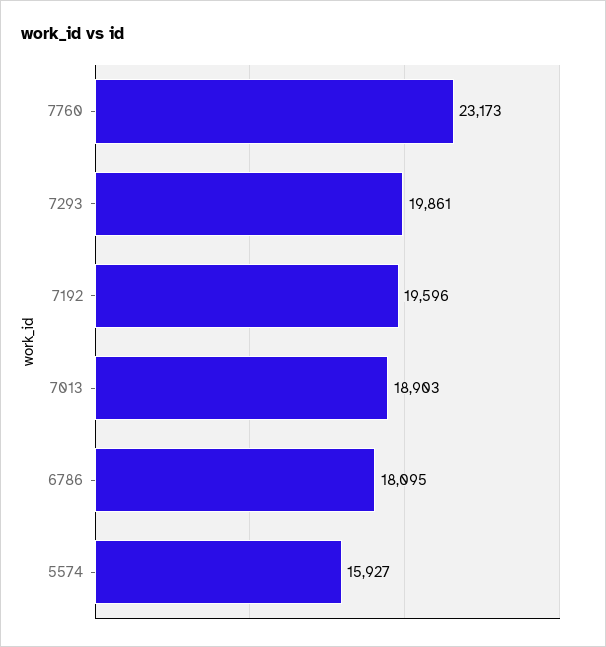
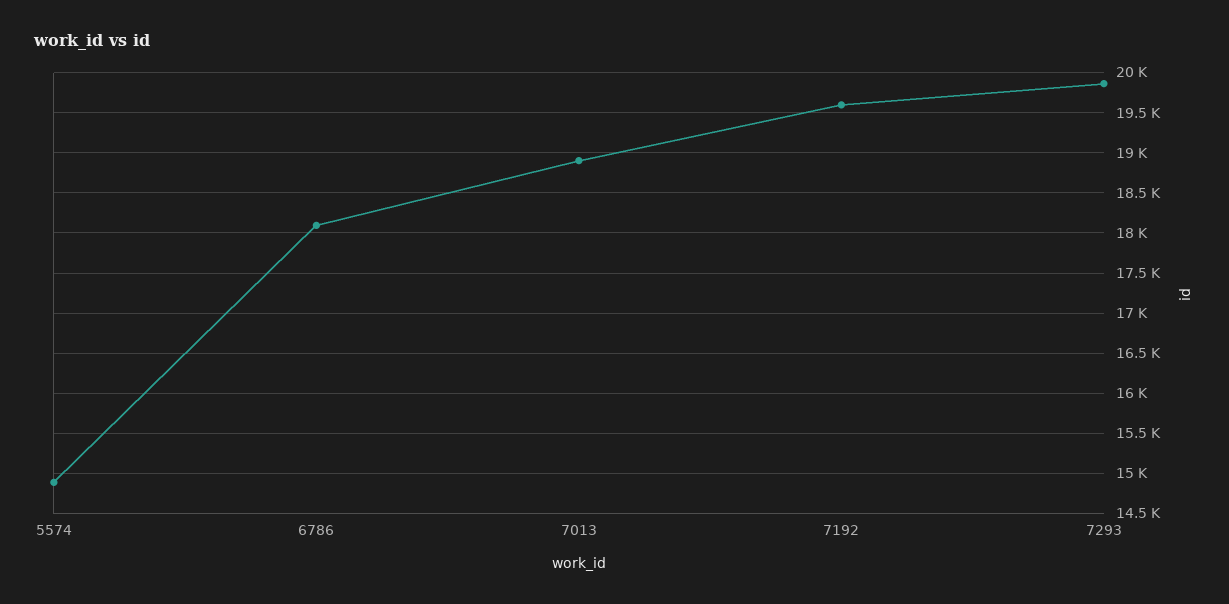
  {
-   "7760": 23173,
    "7293": 19861,
    "7192": 19596,
    "7013": 18903,
    "6786": 18095,
-   "5574": 15927
+   "5574": 14900
  }

